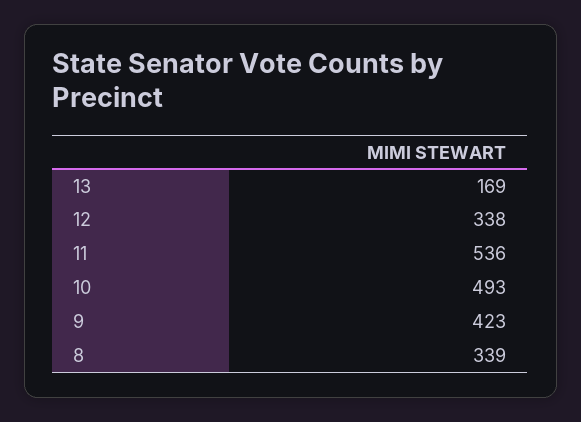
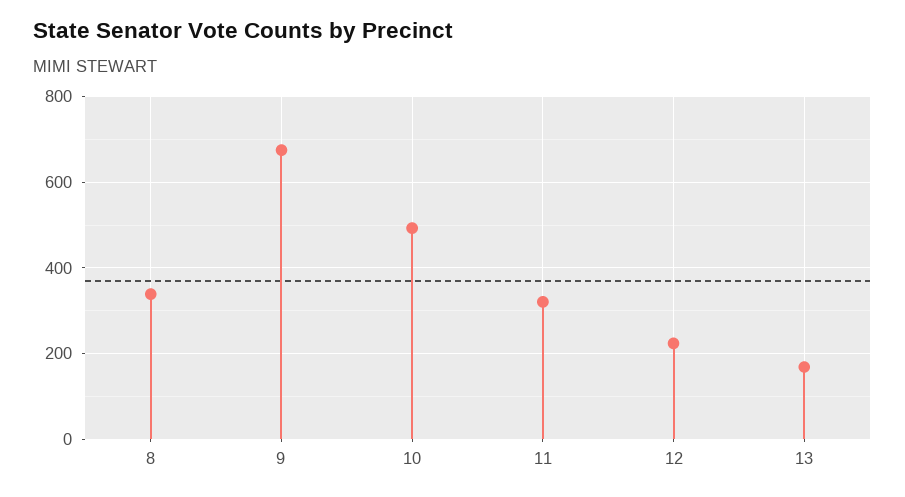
  {
    "13": 169,
-   "12": 338,
+   "12": 220,
-   "11": 536,
+   "11": 320,
    "10": 493,
-   "9": 423,
+   "9": 680,
    "8": 339
  }

